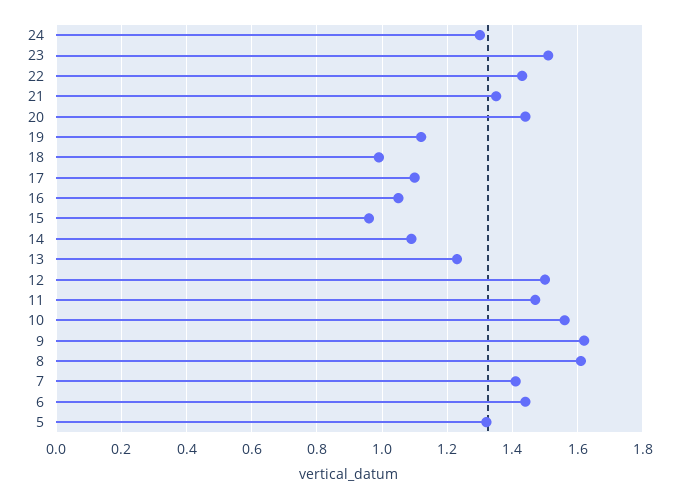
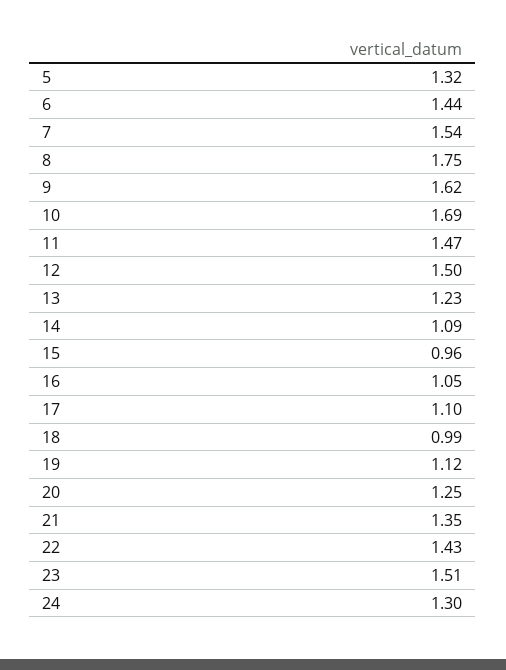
  {
    "24": 1.3,
    "23": 1.51,
    "22": 1.43,
    "21": 1.35,
-   "20": 1.45,
+   "20": 1.25,
    "19": 1.12,
    "18": 0.99,
    "17": 1.1,
    "16": 1.05,
    "15": 0.96,
    "14": 1.09,
    "13": 1.23,
    "12": 1.5,
    "11": 1.47,
-   "10": 1.55,
+   "10": 1.69,
    "9": 1.62,
-   "8": 1.6,
+   "8": 1.75,
-   "7": 1.4,
+   "7": 1.54,
    "6": 1.44,
    "5": 1.32
  }

